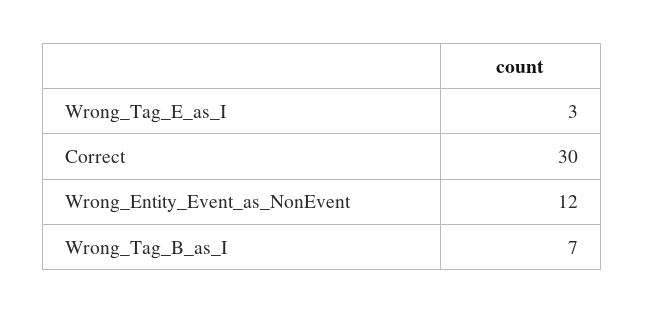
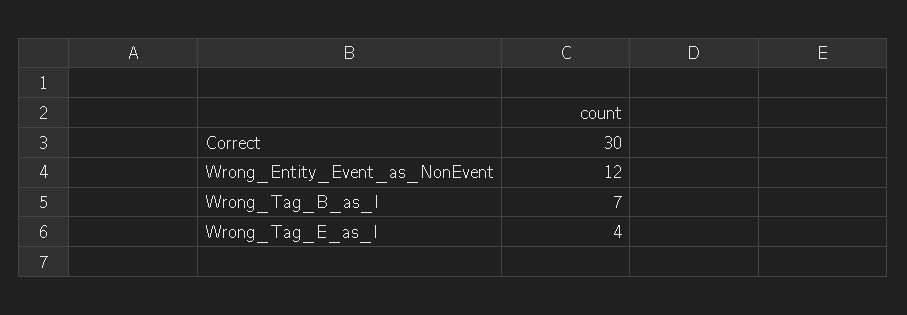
  {
-   "Wrong_Tag_E_as_I": 3,
+   "Wrong_Tag_E_as_I": 4,
    "Correct": 30,
    "Wrong_Entity_Event_as_NonEvent": 12,
    "Wrong_Tag_B_as_I": 7
  }

